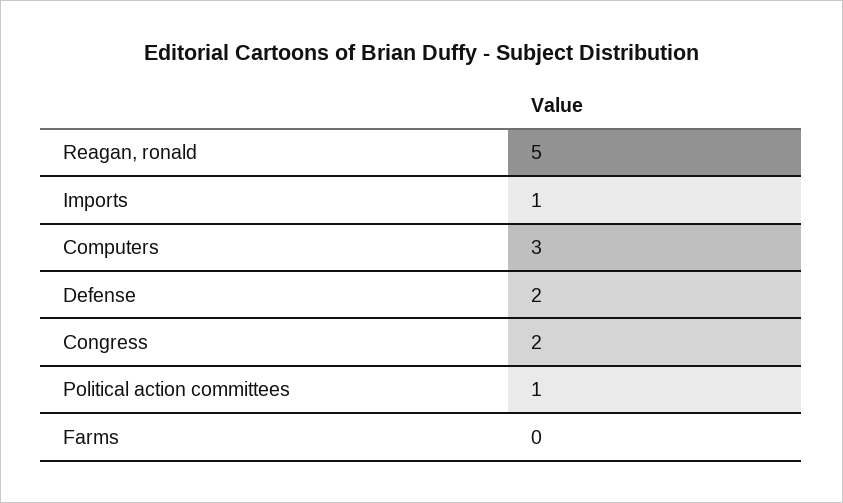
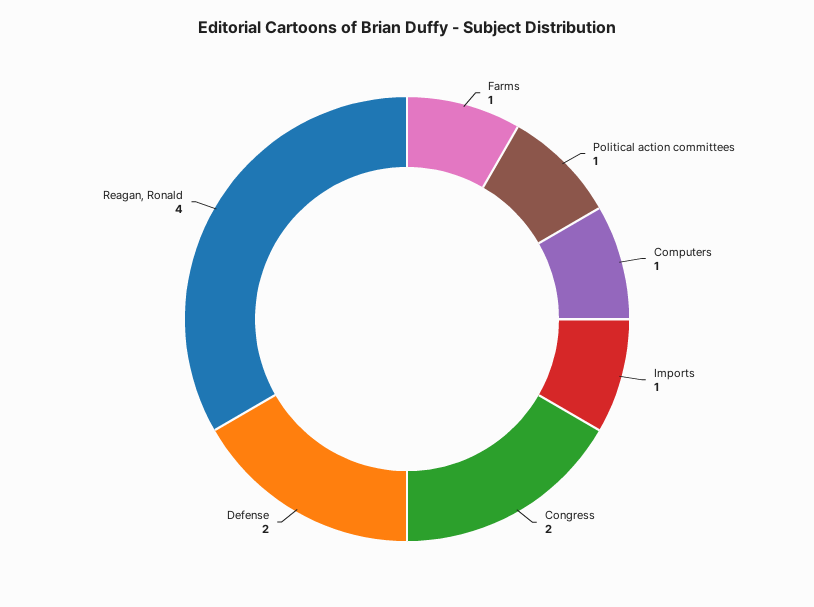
  {
-   "Reagan, ronald": 5,
+   "Reagan, ronald": 4,
    "Imports": 1,
-   "Computers": 3,
+   "Computers": 1,
    "Defense": 2,
    "Congress": 2,
    "Political action committees": 1,
-   "Farms": 0
+   "Farms": 1
  }

